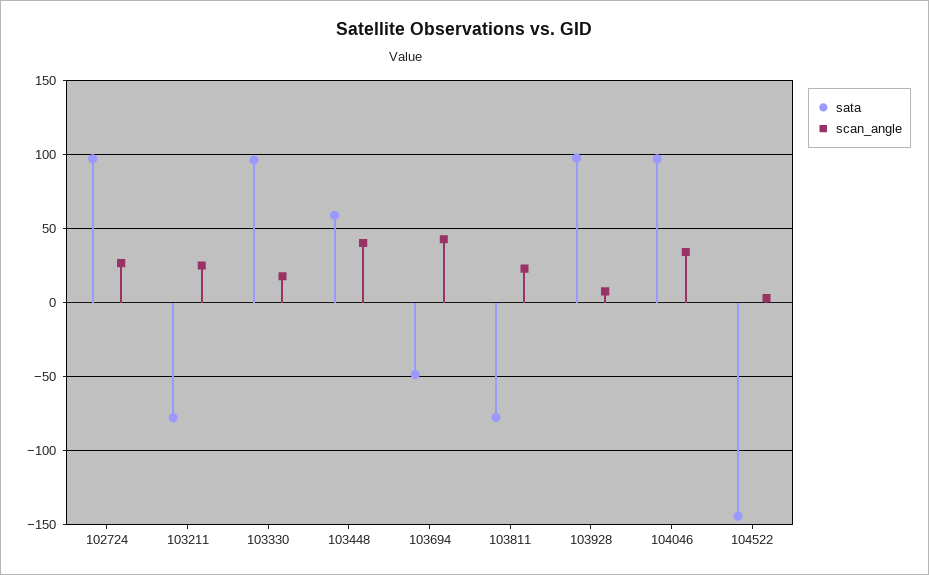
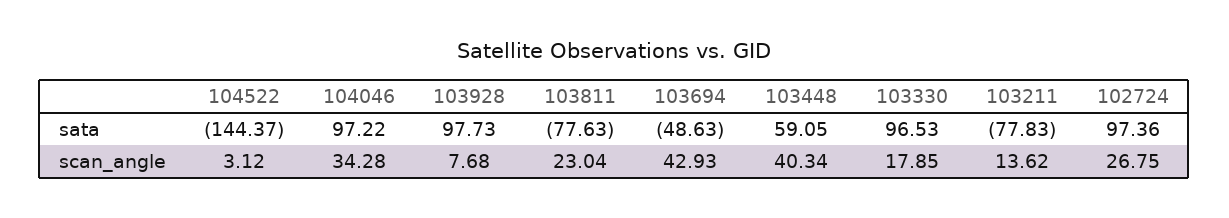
  {
    "sata": {
      "102724": 97.36,
      "103211": -77.83,
      "103330": 96.53,
      "103448": 59.05,
      "103694": -48.63,
      "103811": -77.63,
      "103928": 97.73,
      "104046": 97.22,
      "104522": -144.37
    },
    "scan_angle": {
      "102724": 26.75,
-     "103211": 25,
+     "103211": 13.62,
      "103330": 17.85,
      "103448": 40.34,
      "103694": 42.93,
      "103811": 23.04,
      "103928": 7.68,
      "104046": 34.28,
      "104522": 3.12
    }
  }

